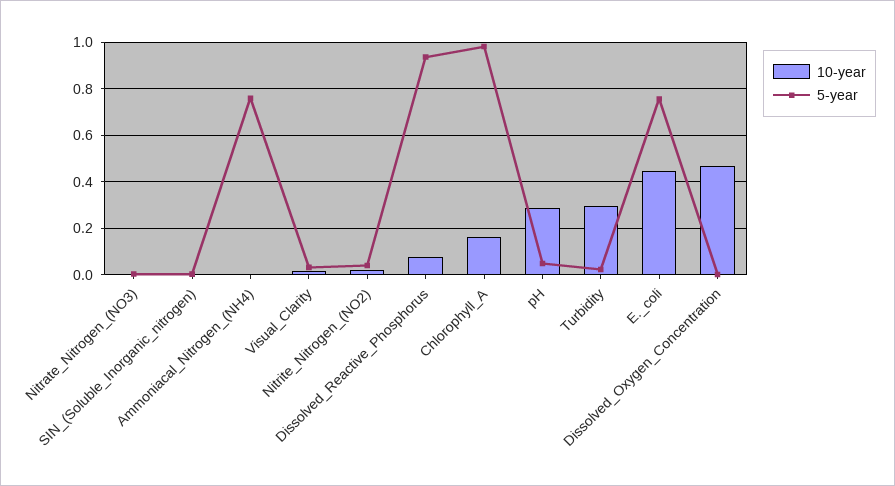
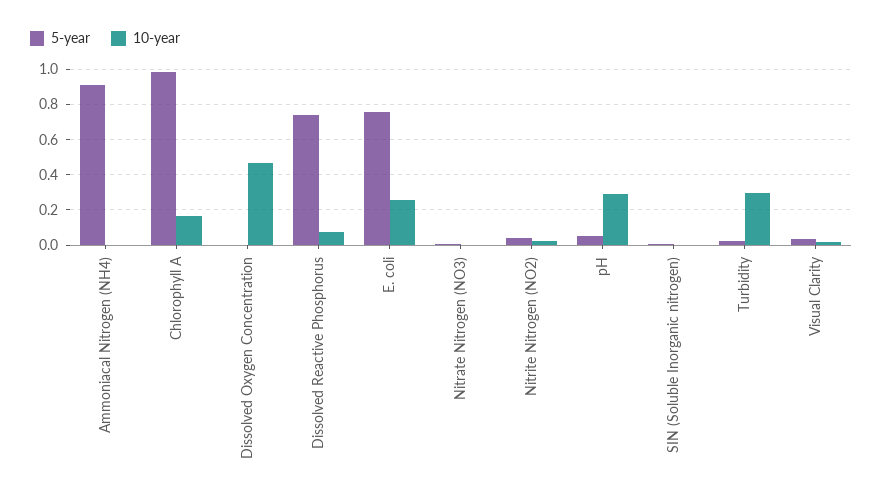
  {
    "10-year": {
      "Nitrate_Nitrogen_(NO3)": 0,
      "SIN_(Soluble_Inorganic_nitrogen)": 0,
      "Ammoniacal_Nitrogen_(NH4)": 0,
      "Visual_Clarity": 0,
      "Nitrite_Nitrogen_(NO2)": 0,
      "Dissolved_Reactive_Phosphorus": 0.1,
      "Chlorophyll_A": 0.15,
      "pH": 0.3,
      "Turbidity": 0.3,
-     "E._coli": 0.45,
+     "E._coli": 0.25,
      "Dissolved_Oxygen_Concentration": 0.45
    },
    "5-year": {
      "Nitrate_Nitrogen_(NO3)": 0,
      "SIN_(Soluble_Inorganic_nitrogen)": 0,
-     "Ammoniacal_Nitrogen_(NH4)": 0.75,
+     "Ammoniacal_Nitrogen_(NH4)": 0.9,
      "Visual_Clarity": 0.05,
      "Nitrite_Nitrogen_(NO2)": 0.05,
-     "Dissolved_Reactive_Phosphorus": 0.95,
+     "Dissolved_Reactive_Phosphorus": 0.75,
      "Chlorophyll_A": 1,
      "pH": 0.05,
      "Turbidity": 0,
      "E._coli": 0.75,
      "Dissolved_Oxygen_Concentration": 0
    }
  }

